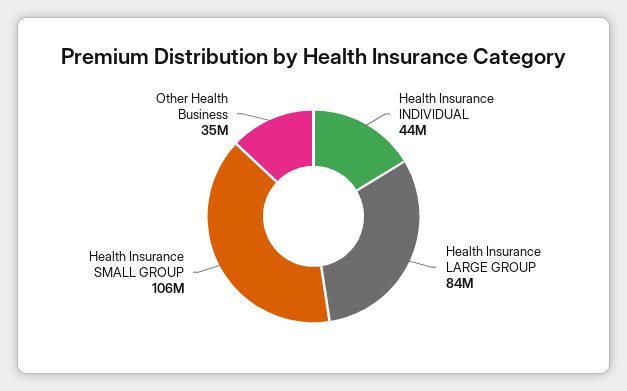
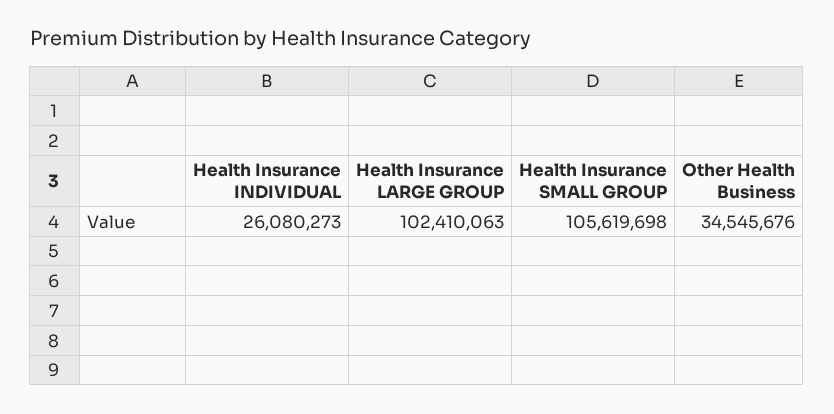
  {
-   "Health Insurance INDIVIDUAL": 44000000,
+   "Health Insurance INDIVIDUAL": 26080273,
-   "Health Insurance LARGE GROUP": 84000000,
+   "Health Insurance LARGE GROUP": 102410063,
    "Health Insurance SMALL GROUP": 105619698,
    "Other Health Business": 34545676
  }

